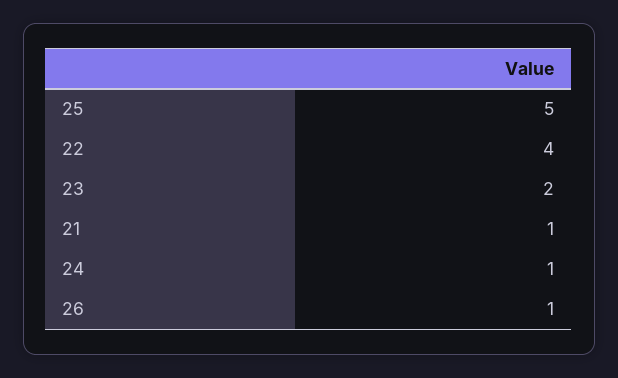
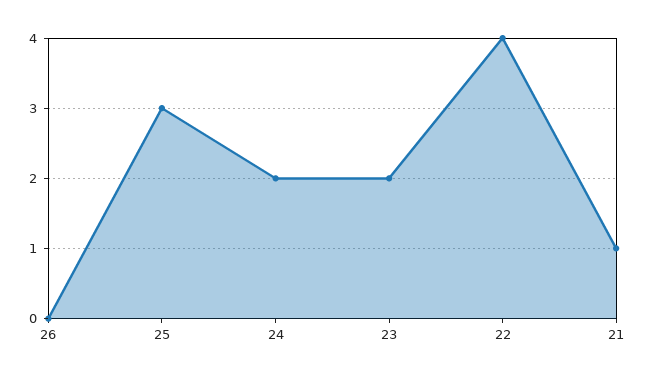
  {
-   "25": 5,
+   "25": 3,
    "22": 4,
    "23": 2,
    "21": 1,
-   "24": 1,
+   "24": 2,
-   "26": 1
+   "26": 0
  }

